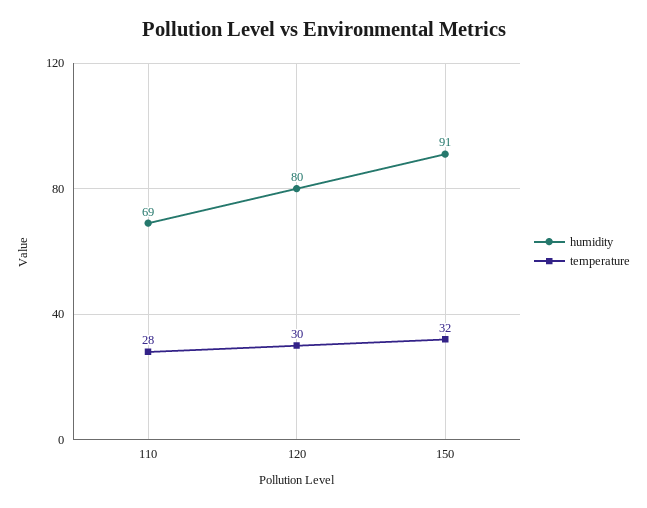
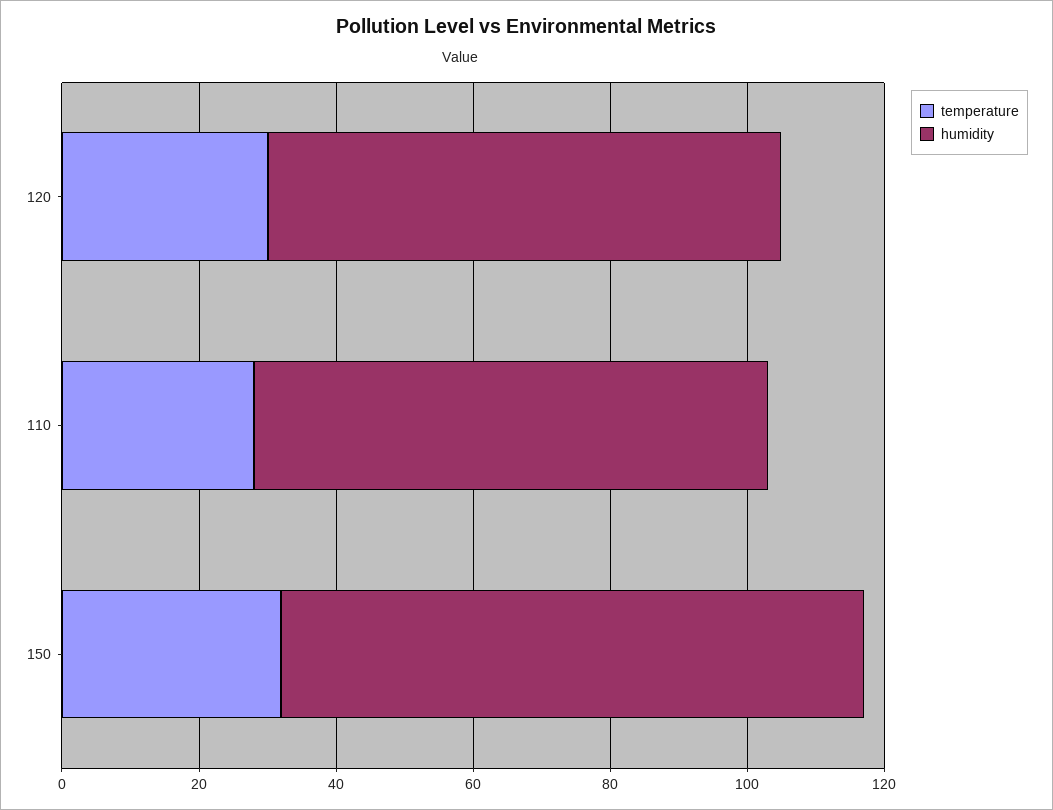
  {
    "humidity": {
-     "110": 69,
+     "110": 75,
-     "120": 80,
+     "120": 75,
-     "150": 91
+     "150": 85
    },
    "temperature": {
      "110": 28,
      "120": 30,
      "150": 32
    }
  }

